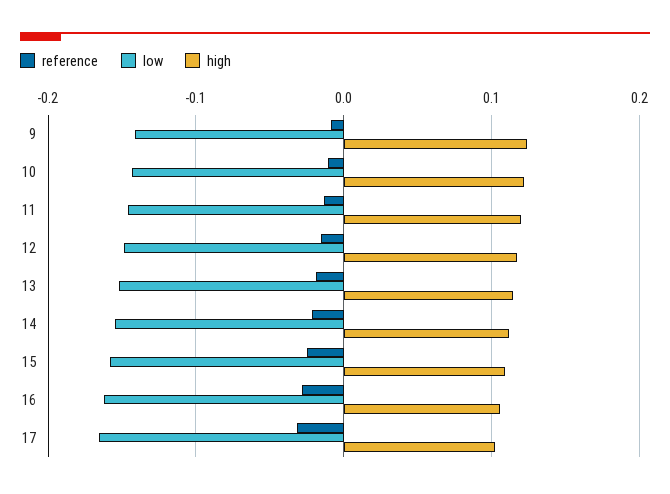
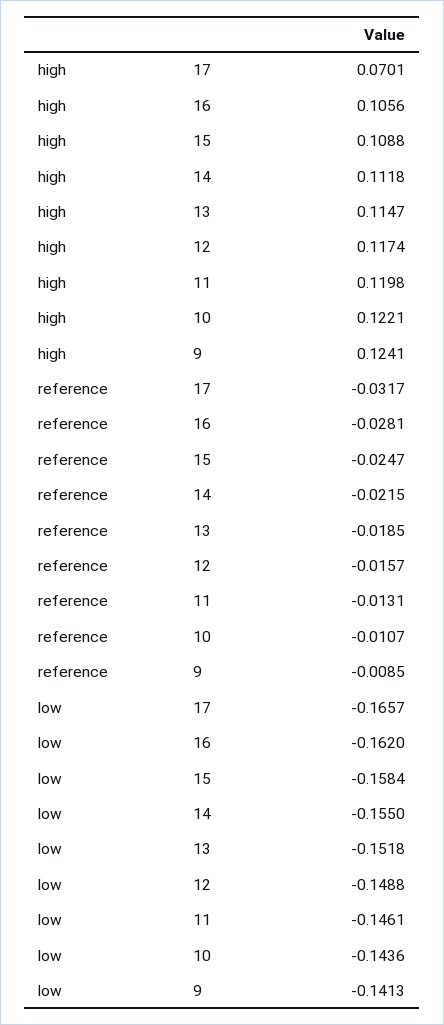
  {
    "reference": {
      "9": -0.0085,
      "10": -0.0107,
      "11": -0.0131,
      "12": -0.0157,
      "13": -0.0185,
      "14": -0.0215,
      "15": -0.0247,
      "16": -0.0281,
      "17": -0.0317
    },
    "low": {
      "9": -0.1413,
      "10": -0.1436,
      "11": -0.1461,
      "12": -0.1488,
      "13": -0.1518,
      "14": -0.155,
      "15": -0.1584,
      "16": -0.162,
      "17": -0.1657
    },
    "high": {
      "9": 0.1241,
      "10": 0.1221,
      "11": 0.1198,
      "12": 0.1174,
      "13": 0.1147,
      "14": 0.1118,
      "15": 0.1088,
      "16": 0.1056,
-     "17": 0.1
+     "17": 0.0701
    }
  }

